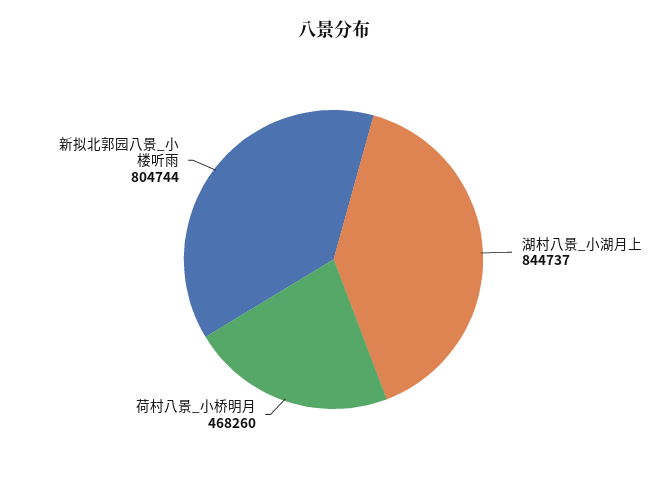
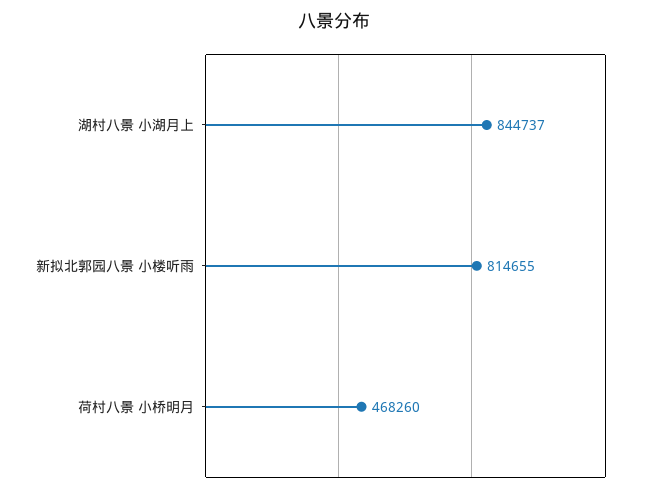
  {
    "湖村八景_小湖月上": 844737,
    "荷村八景_小桥明月": 468260,
-   "新拟北郭园八景_小楼听雨": 804744
+   "新拟北郭园八景_小楼听雨": 814655
  }

